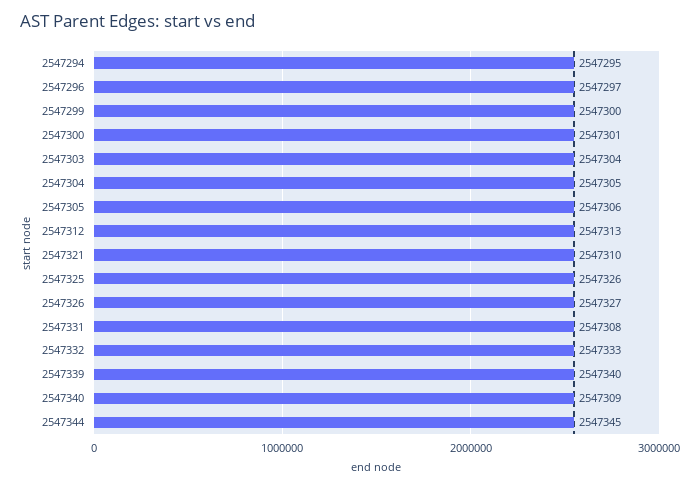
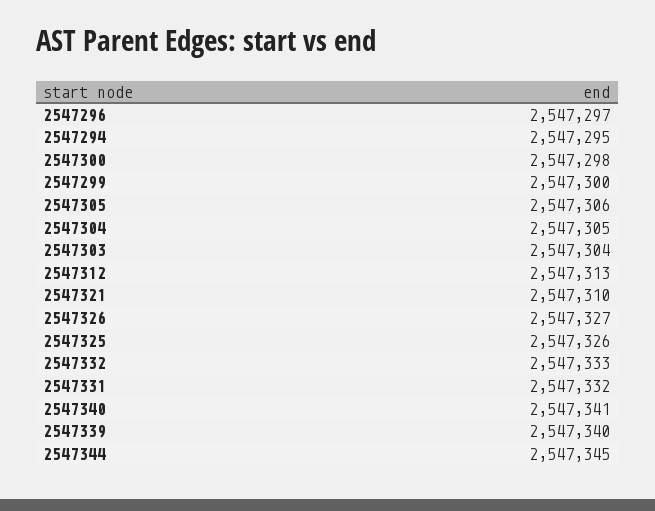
  {
    "2547294": 2547295,
    "2547296": 2547297,
    "2547299": 2547300,
-   "2547300": 2547301,
+   "2547300": 2547298,
    "2547303": 2547304,
    "2547304": 2547305,
    "2547305": 2547306,
    "2547312": 2547313,
    "2547321": 2547310,
    "2547325": 2547326,
    "2547326": 2547327,
-   "2547331": 2547308,
+   "2547331": 2547332,
    "2547332": 2547333,
    "2547339": 2547340,
-   "2547340": 2547309,
+   "2547340": 2547341,
    "2547344": 2547345
  }

